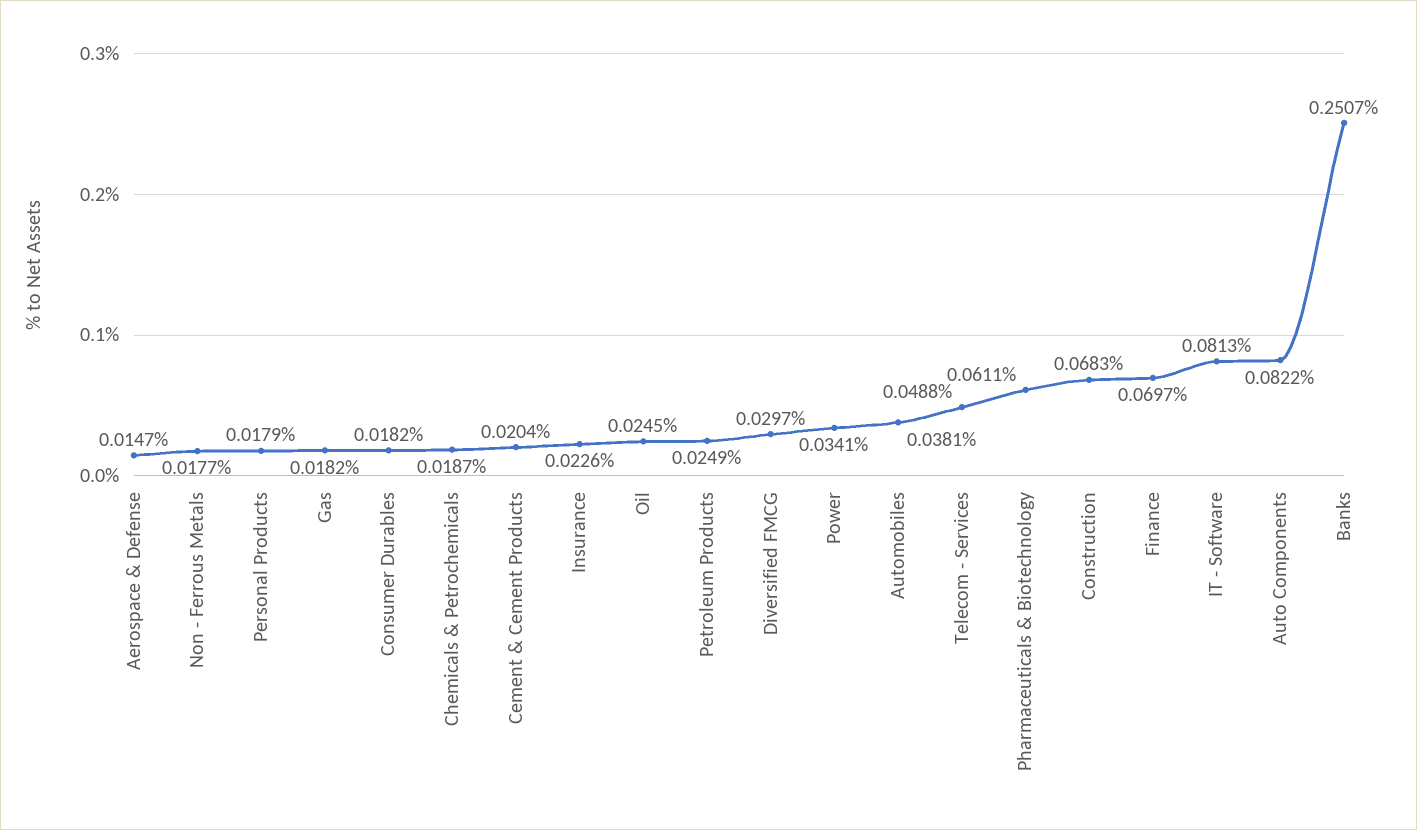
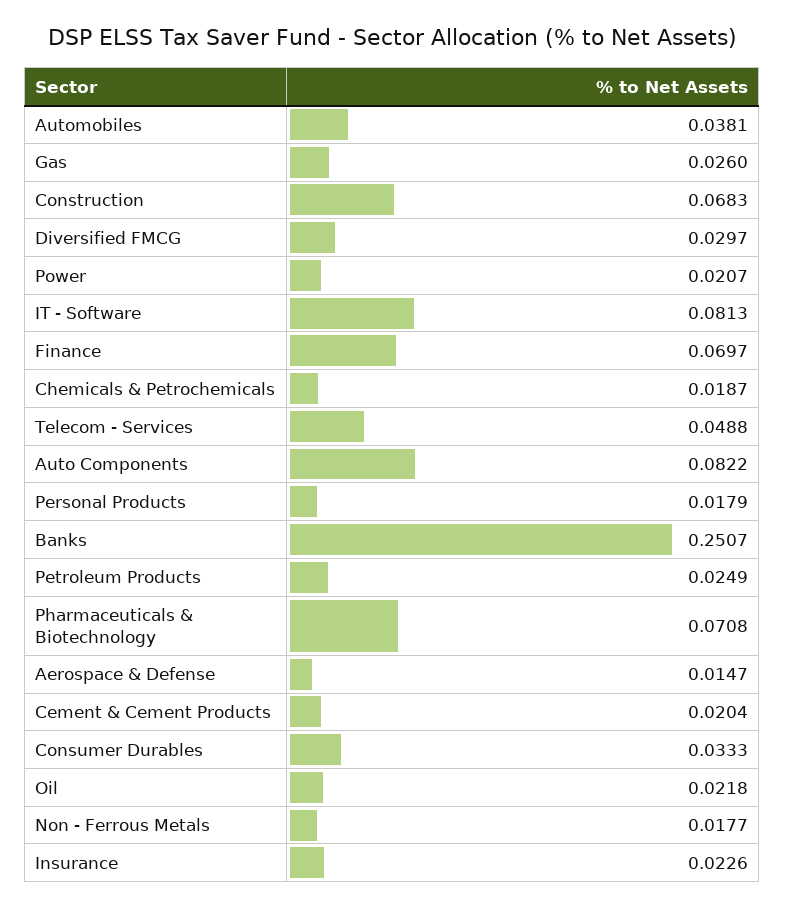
  {
    "Aerospace & Defense": 0.0147,
    "Non - Ferrous Metals": 0.0177,
    "Personal Products": 0.0179,
-   "Gas": 0.0182,
+   "Gas": 0.026,
-   "Consumer Durables": 0.0182,
+   "Consumer Durables": 0.0333,
    "Chemicals & Petrochemicals": 0.0187,
    "Cement & Cement Products": 0.0204,
    "Insurance": 0.0226,
-   "Oil": 0.0245,
+   "Oil": 0.0218,
    "Petroleum Products": 0.0249,
    "Diversified FMCG": 0.0297,
-   "Power": 0.0341,
+   "Power": 0.0207,
    "Automobiles": 0.0381,
    "Telecom - Services": 0.0488,
-   "Pharmaceuticals & Biotechnology": 0.0611,
+   "Pharmaceuticals & Biotechnology": 0.0708,
    "Construction": 0.0683,
    "Finance": 0.0697,
    "IT - Software": 0.0813,
    "Auto Components": 0.0822,
    "Banks": 0.2507
  }

